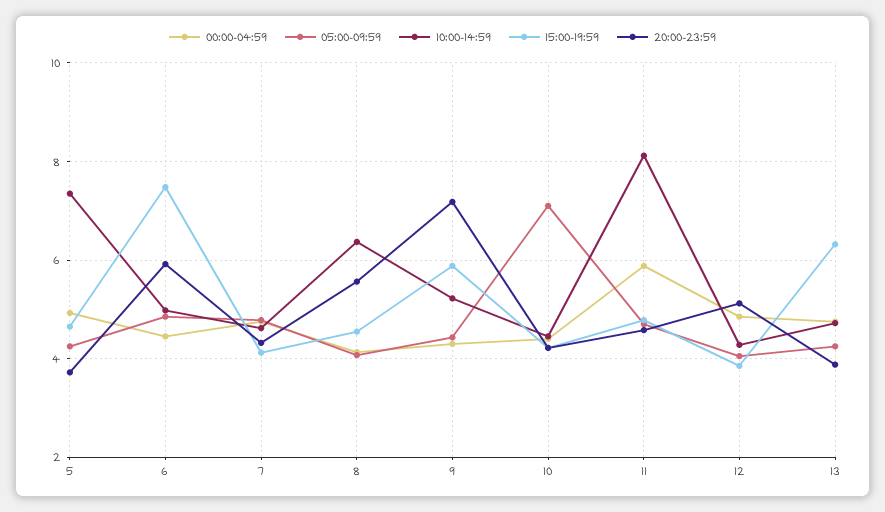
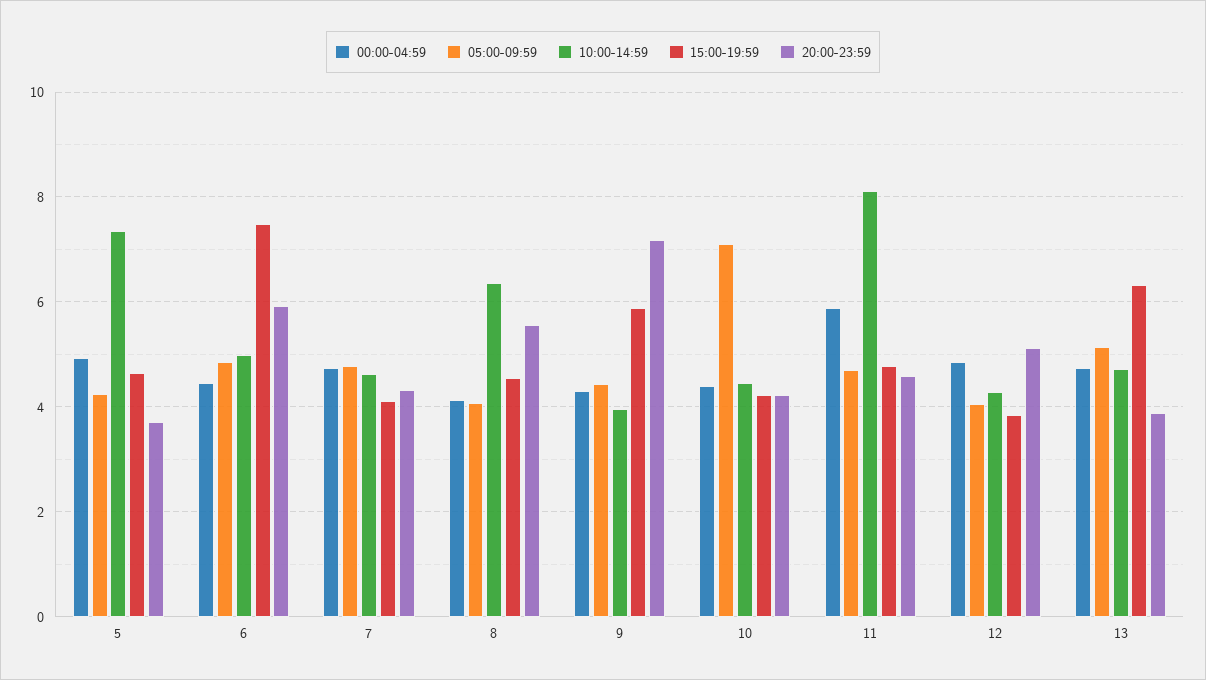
  {
    "00:00-04:59": {
      "5": 5,
      "6": 4.4,
      "7": 4.8,
      "8": 4.2,
      "9": 4.4,
      "10": 4.4,
      "11": 5.8,
      "12": 4.8,
      "13": 4.8
    },
    "05:00-09:59": {
      "5": 4.2,
      "6": 4.8,
      "7": 4.8,
      "8": 4,
      "9": 4.4,
      "10": 7.2,
      "11": 4.8,
      "12": 4,
-     "13": 4.2
+     "13": 5.2
    },
    "10:00-14:59": {
      "5": 7.4,
      "6": 5,
      "7": 4.6,
      "8": 6.4,
-     "9": 5.2,
+     "9": 4,
      "10": 4.4,
      "11": 8.2,
      "12": 4.2,
      "13": 4.8
    },
    "15:00-19:59": {
      "5": 4.6,
      "6": 7.4,
      "7": 4.2,
      "8": 4.6,
      "9": 5.8,
      "10": 4.2,
      "11": 4.8,
      "12": 3.8,
      "13": 6.4
    },
    "20:00-23:59": {
      "5": 3.8,
      "6": 6,
      "7": 4.4,
      "8": 5.6,
      "9": 7.2,
      "10": 4.2,
      "11": 4.6,
      "12": 5.2,
      "13": 3.8
    }
  }

